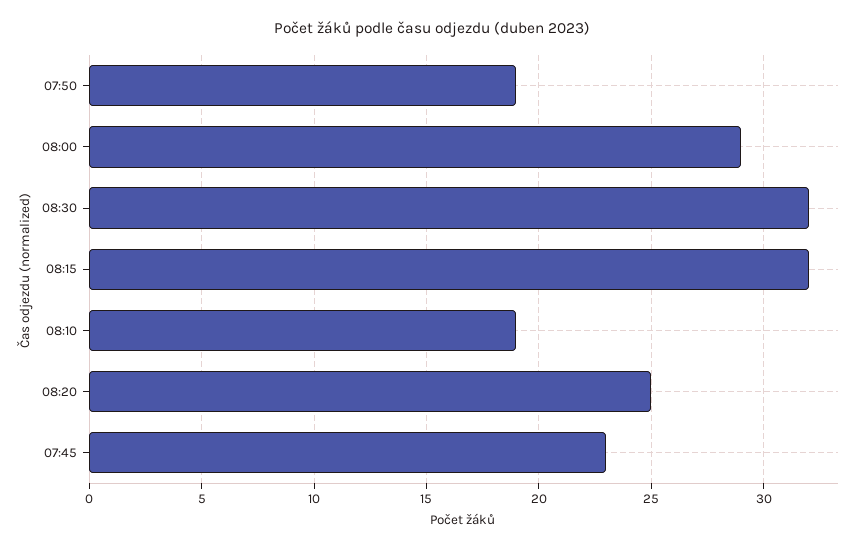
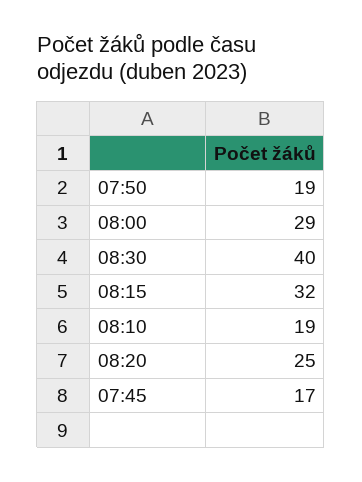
  {
    "07:50": 19,
    "08:00": 29,
-   "08:30": 32,
+   "08:30": 40,
    "08:15": 32,
    "08:10": 19,
    "08:20": 25,
-   "07:45": 23
+   "07:45": 17
  }

